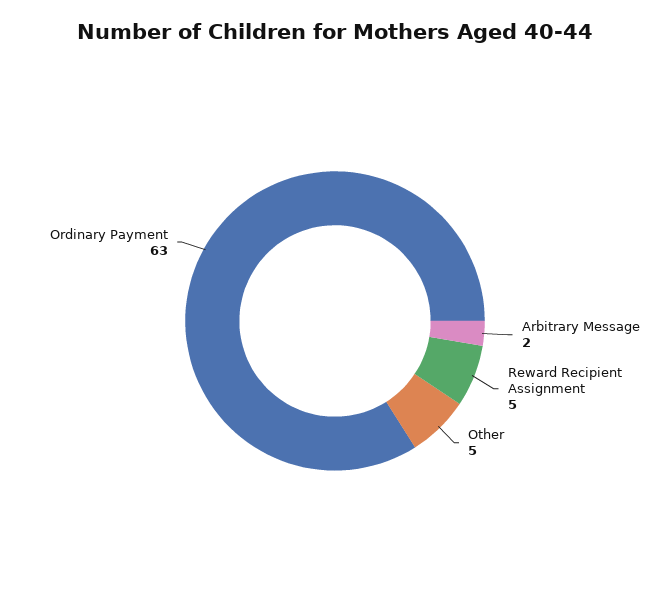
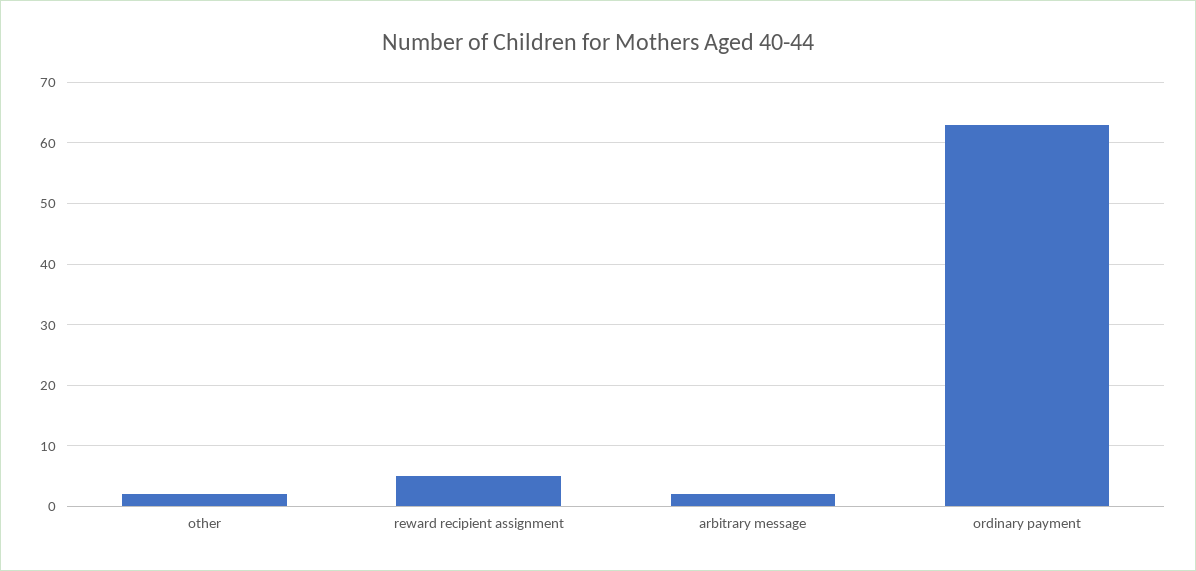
  {
    "Arbitrary Message": 2,
    "Reward Recipient Assignment": 5,
-   "Other": 5,
+   "Other": 2,
    "Ordinary Payment": 63
  }

